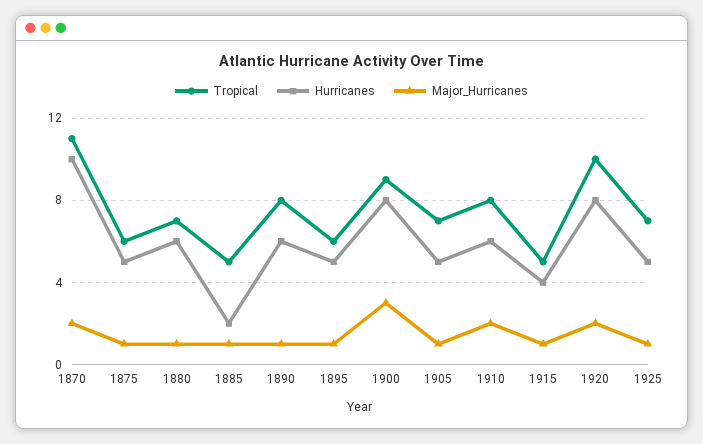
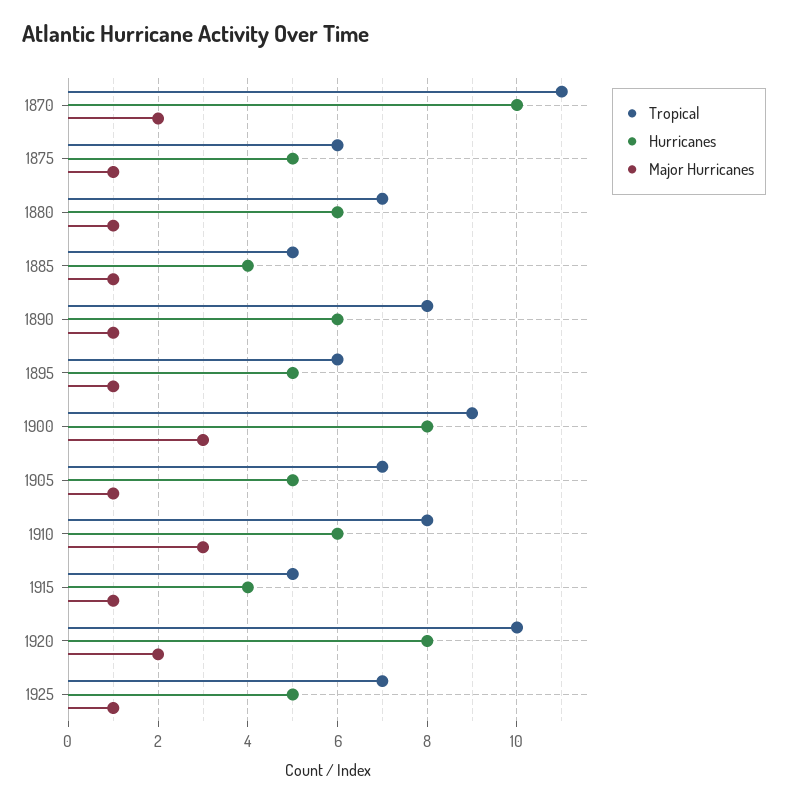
  {
    "Tropical": {
      "1870": 11,
      "1875": 6,
      "1880": 7,
      "1885": 5,
      "1890": 8,
      "1895": 6,
      "1900": 9,
      "1905": 7,
      "1910": 8,
      "1915": 5,
      "1920": 10,
      "1925": 7
    },
    "Hurricanes": {
      "1870": 10,
      "1875": 5,
      "1880": 6,
-     "1885": 2,
+     "1885": 4,
      "1890": 6,
      "1895": 5,
      "1900": 8,
      "1905": 5,
      "1910": 6,
      "1915": 4,
      "1920": 8,
      "1925": 5
    },
    "Major_Hurricanes": {
      "1870": 2,
      "1875": 1,
      "1880": 1,
      "1885": 1,
      "1890": 1,
      "1895": 1,
      "1900": 3,
      "1905": 1,
-     "1910": 2,
+     "1910": 3,
      "1915": 1,
      "1920": 2,
      "1925": 1
    }
  }

